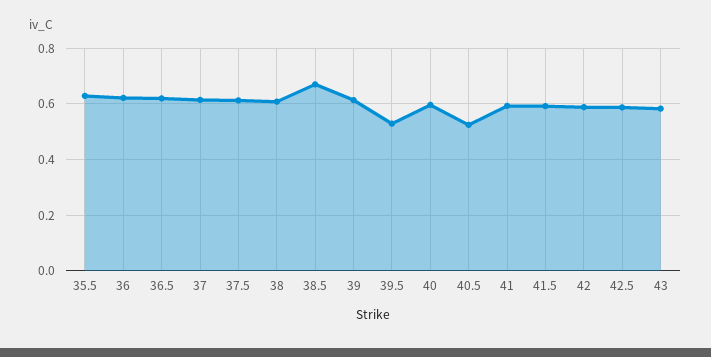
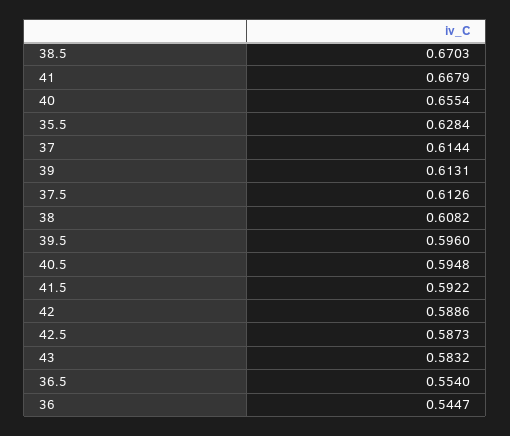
  {
    "35.5": 0.6284,
-   "36": 0.625,
+   "36": 0.5447,
-   "36.5": 0.625,
+   "36.5": 0.554,
    "37": 0.6144,
    "37.5": 0.6126,
    "38": 0.6082,
    "38.5": 0.6703,
    "39": 0.6131,
-   "39.5": 0.525,
+   "39.5": 0.596,
-   "40": 0.6,
+   "40": 0.6554,
-   "40.5": 0.525,
+   "40.5": 0.5948,
-   "41": 0.6,
+   "41": 0.6679,
    "41.5": 0.5922,
    "42": 0.5886,
    "42.5": 0.5873,
    "43": 0.5832
  }

